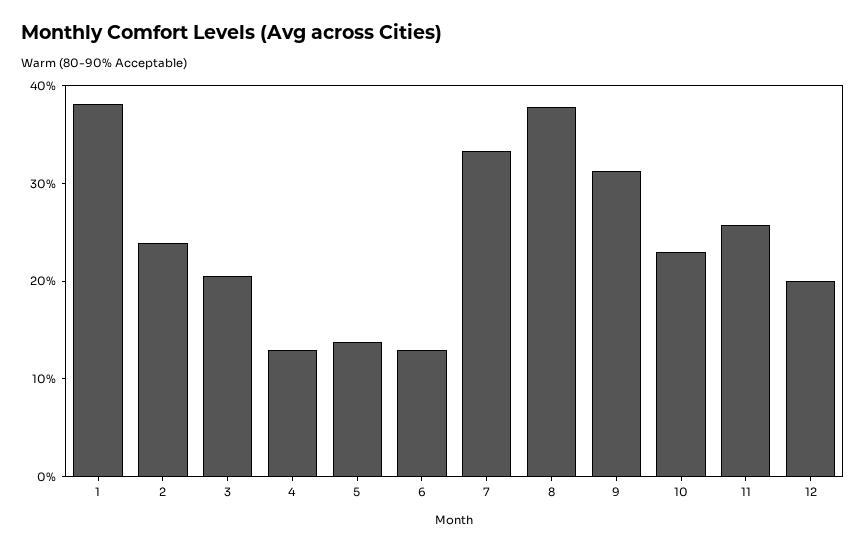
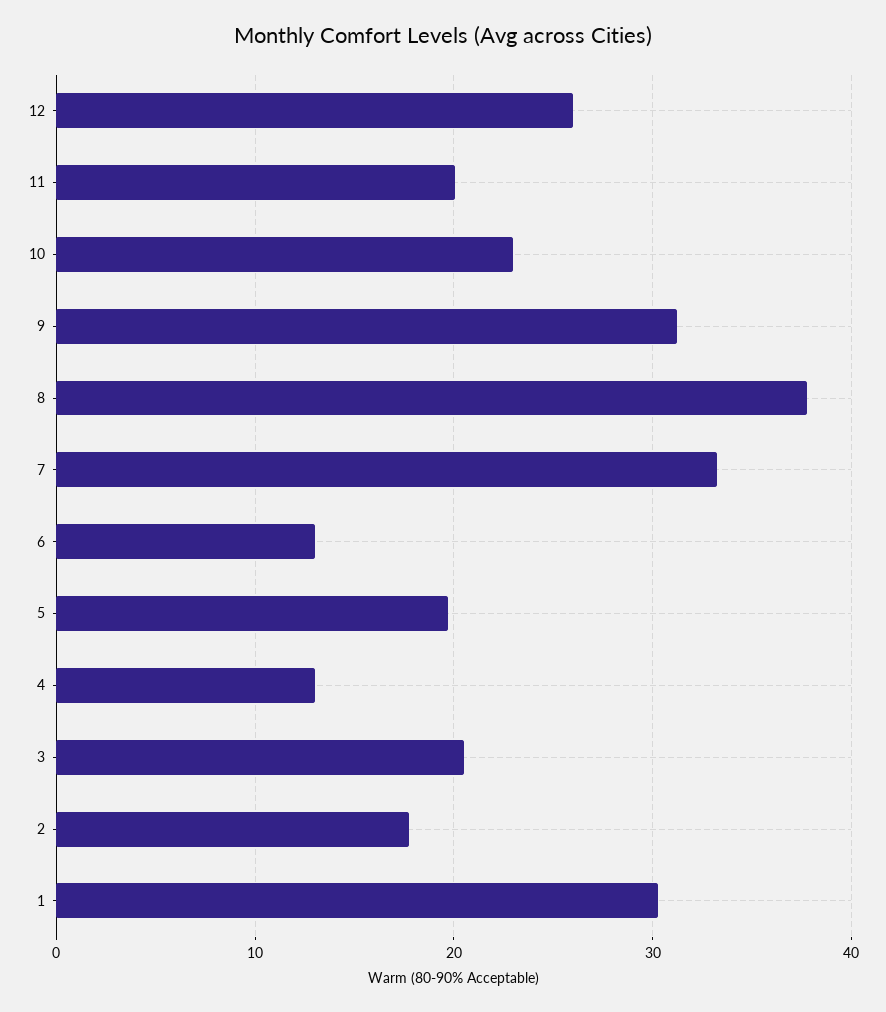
  {
-   "1": 38,
+   "1": 30,
-   "2": 24,
+   "2": 18,
    "3": 21,
    "4": 13,
-   "5": 14,
+   "5": 20,
    "6": 13,
    "7": 33,
    "8": 38,
    "9": 31,
    "10": 23,
-   "11": 26,
+   "11": 20,
-   "12": 20
+   "12": 26
  }

